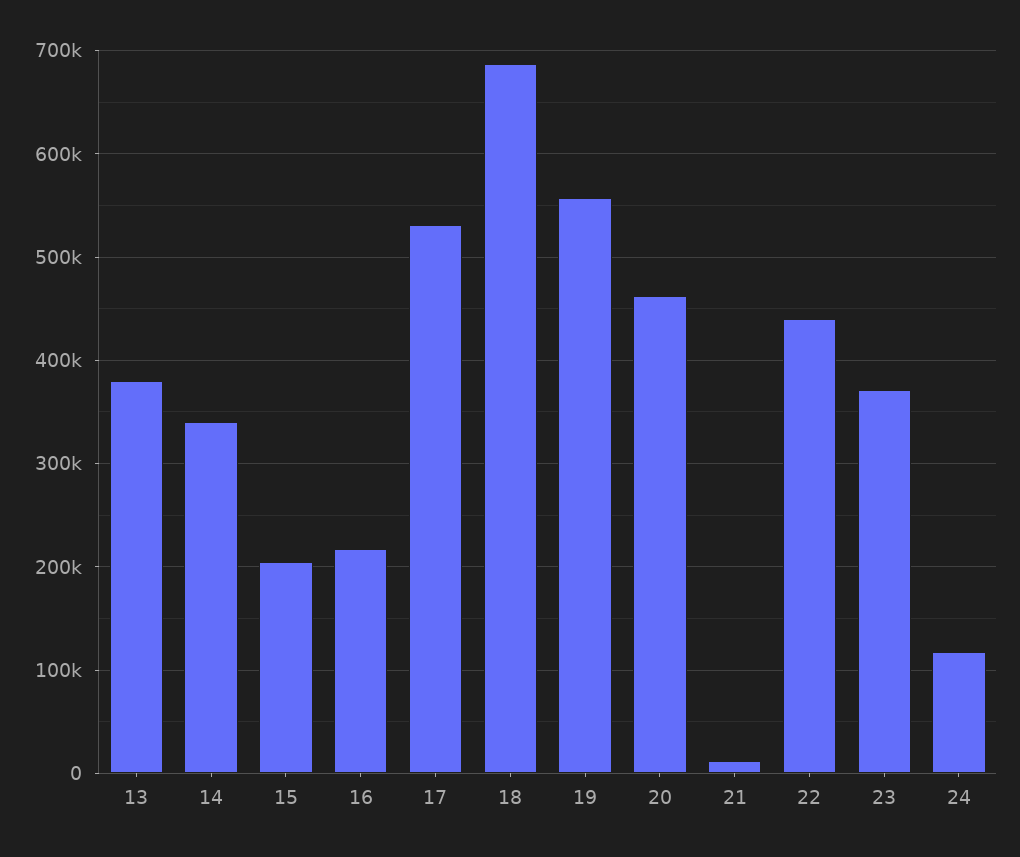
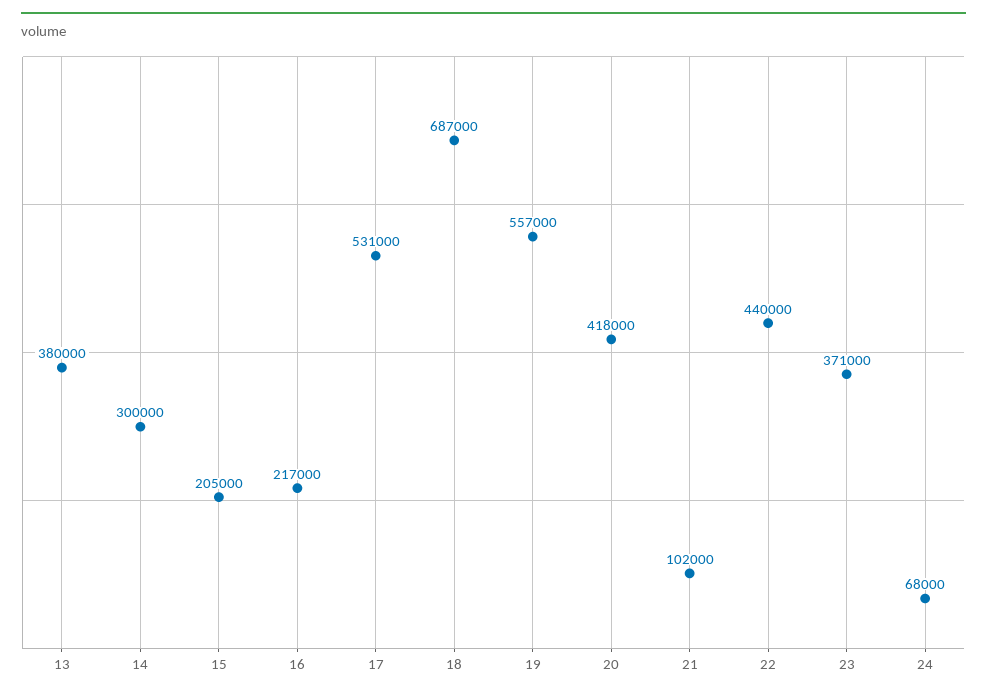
  {
    "13": 380000,
-   "14": 340000,
+   "14": 300000,
    "15": 205000,
    "16": 217000,
    "17": 531000,
    "18": 687000,
    "19": 557000,
-   "20": 460000,
+   "20": 418000,
-   "21": 10000,
+   "21": 102000,
    "22": 440000,
    "23": 371000,
-   "24": 120000
+   "24": 68000
  }

